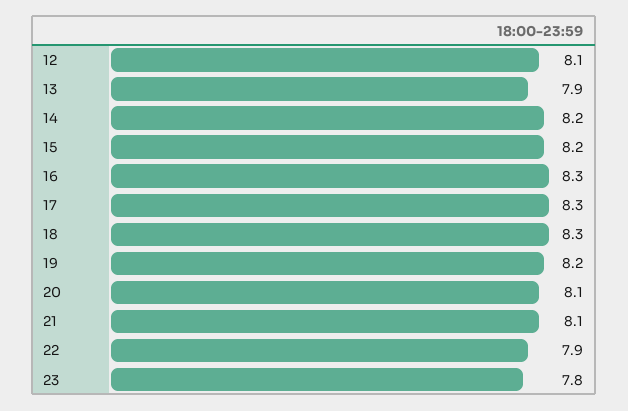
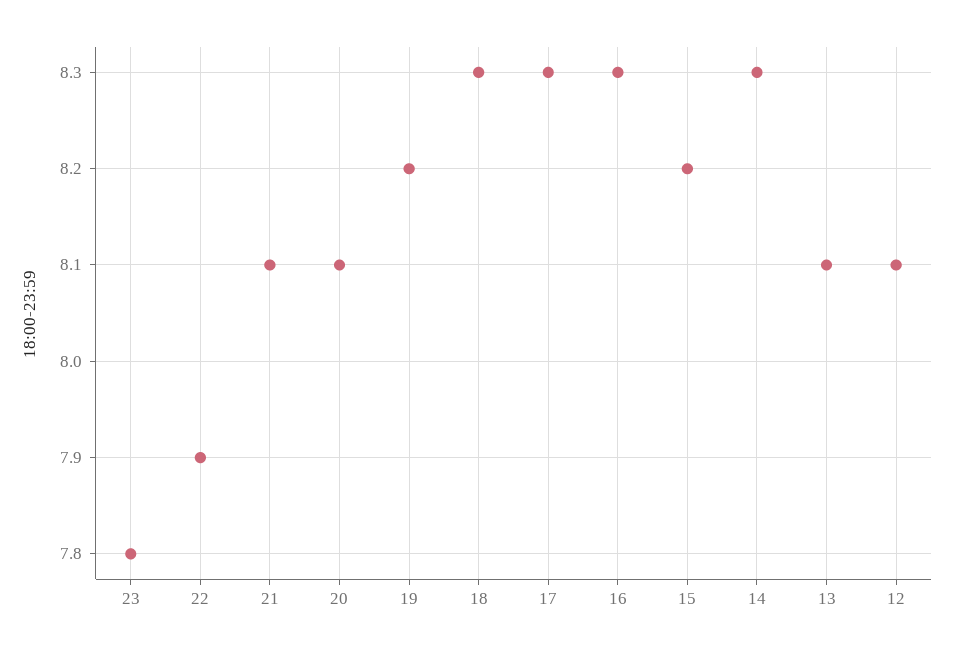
  {
    "12": 8.1,
-   "13": 7.9,
+   "13": 8.1,
-   "14": 8.2,
+   "14": 8.3,
    "15": 8.2,
    "16": 8.3,
    "17": 8.3,
    "18": 8.3,
    "19": 8.2,
    "20": 8.1,
    "21": 8.1,
    "22": 7.9,
    "23": 7.8
  }

